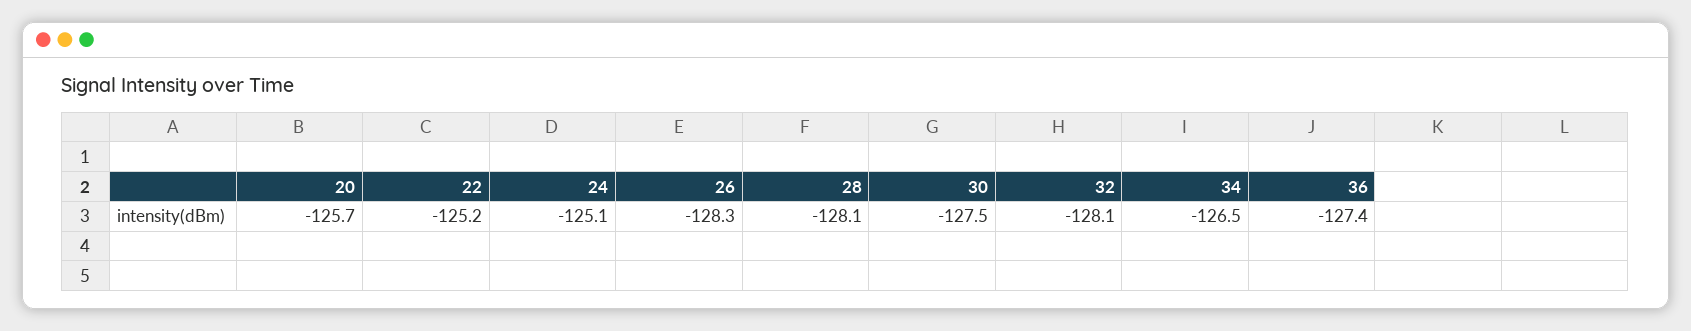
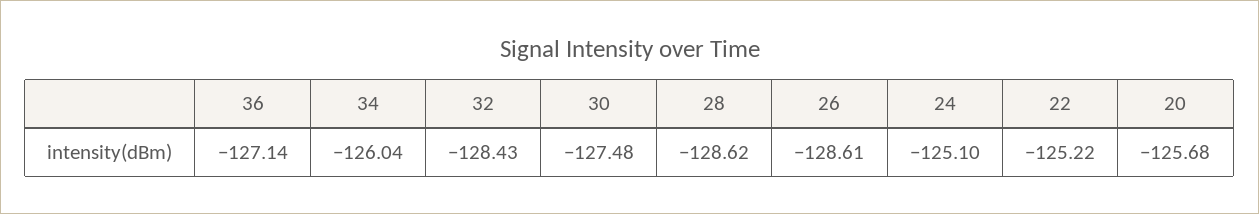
  {
    "20": -125.68,
    "22": -125.22,
    "24": -125.1,
-   "26": -128.3,
+   "26": -128.61,
-   "28": -128.1,
+   "28": -128.62,
    "30": -127.48,
-   "32": -128.1,
+   "32": -128.43,
-   "34": -126.5,
+   "34": -126.04,
-   "36": -127.4
+   "36": -127.14
  }

